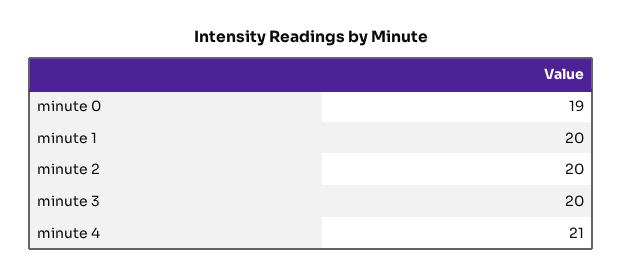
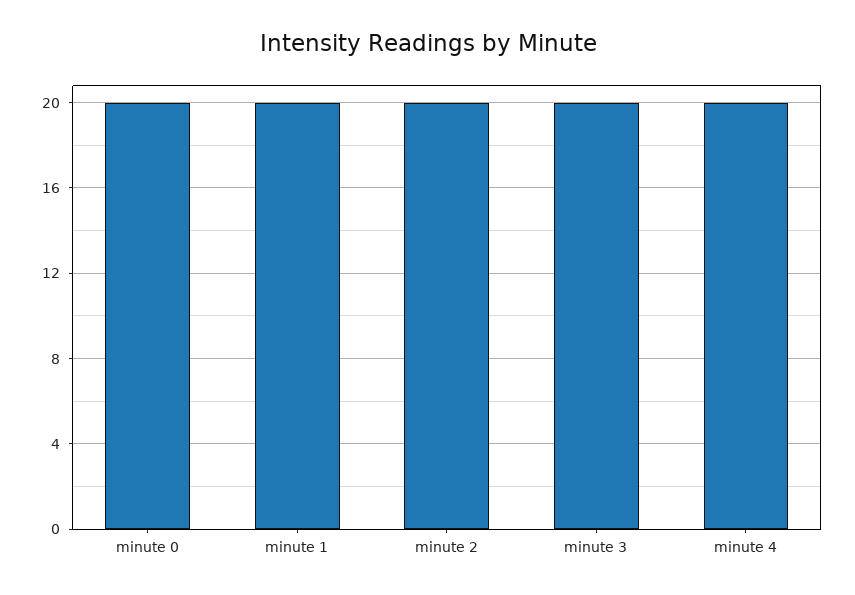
  {
-   "minute 0": 19,
+   "minute 0": 20,
    "minute 1": 20,
    "minute 2": 20,
    "minute 3": 20,
-   "minute 4": 21
+   "minute 4": 20
  }

